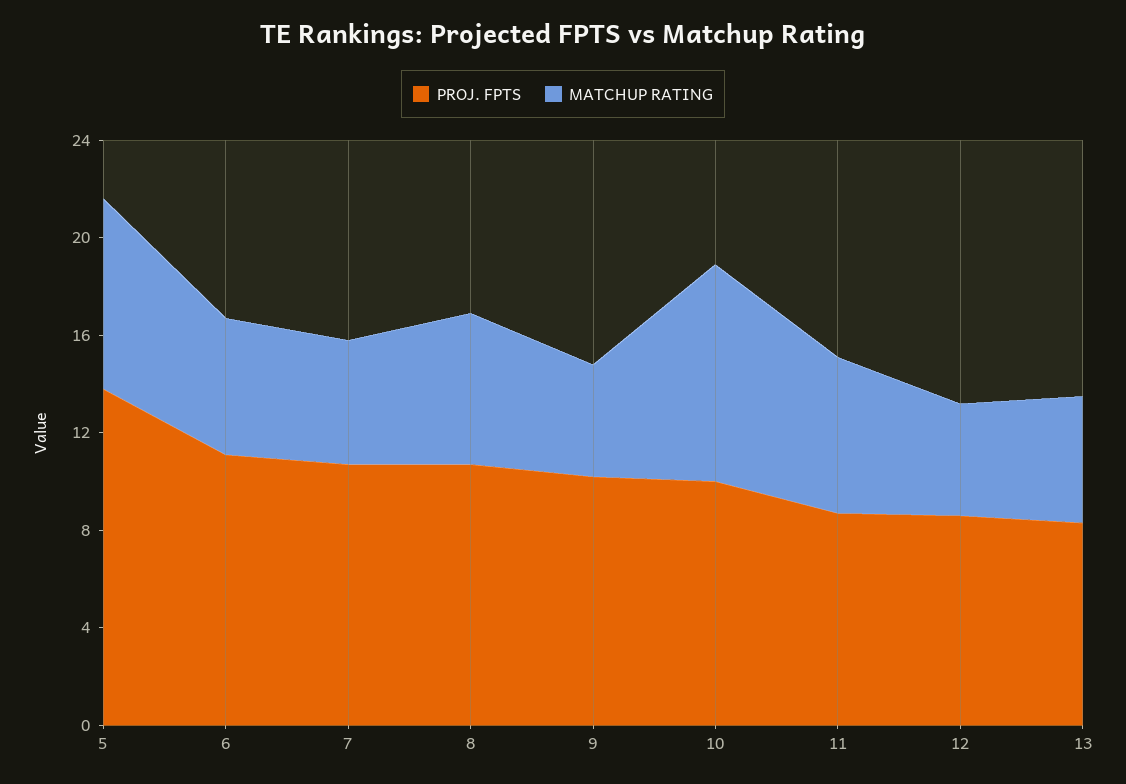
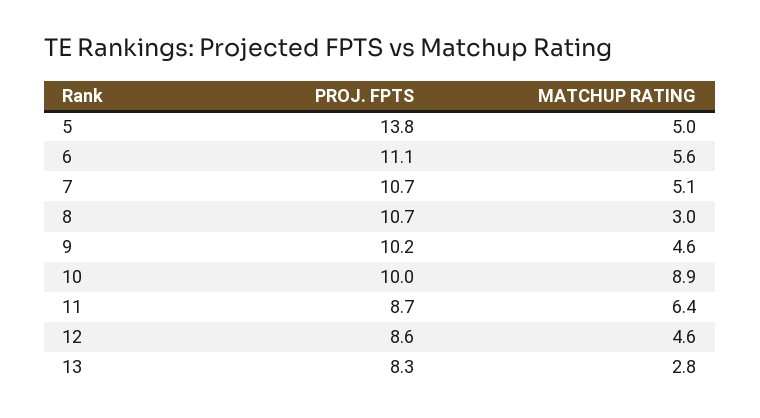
  {
    "PROJ. FPTS": {
      "5": 13.8,
      "6": 11.1,
      "7": 10.7,
      "8": 10.7,
      "9": 10.2,
      "10": 10,
      "11": 8.7,
      "12": 8.6,
      "13": 8.3
    },
    "MATCHUP RATING": {
-     "5": 8,
+     "5": 5,
      "6": 5.6,
      "7": 5.1,
-     "8": 6,
+     "8": 3,
      "9": 4.6,
      "10": 8.9,
      "11": 6.4,
      "12": 4.6,
-     "13": 5
+     "13": 2.8
    }
  }

